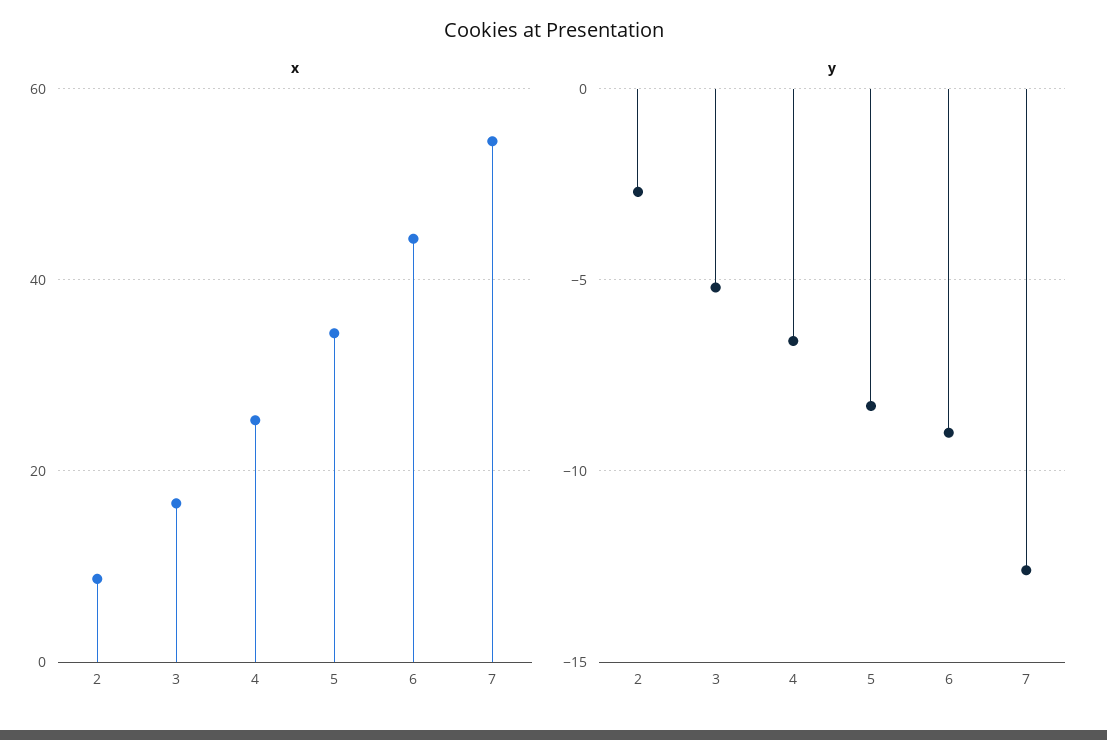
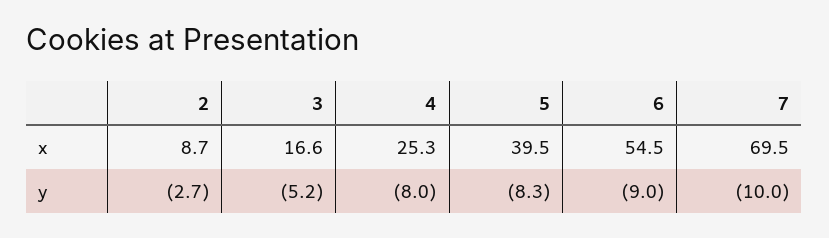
  {
    "x": {
      "2": 8.7,
      "3": 16.6,
      "4": 25.3,
-     "5": 34,
+     "5": 39.5,
-     "6": 44,
+     "6": 54.5,
-     "7": 54
+     "7": 69.5
    },
    "y": {
      "2": -2.7,
      "3": -5.2,
-     "4": -6.5,
+     "4": -8,
      "5": -8.3,
      "6": -9,
-     "7": -12.5
+     "7": -10
    }
  }

